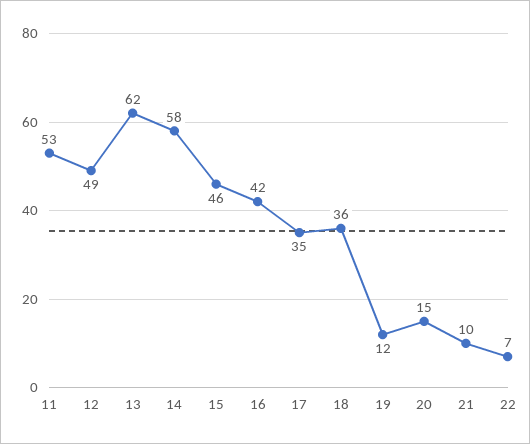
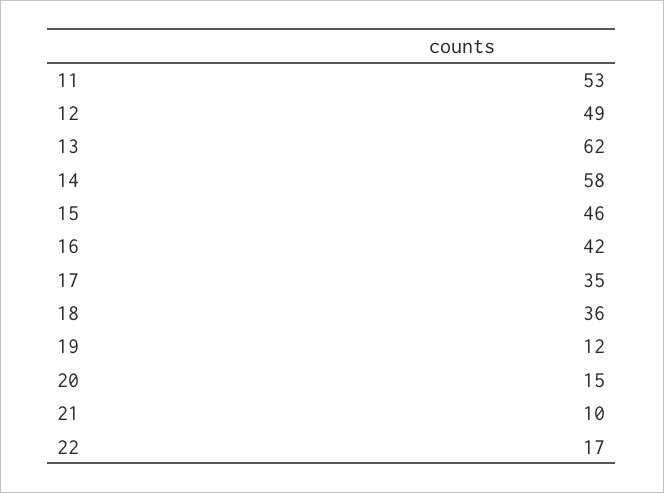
  {
    "11": 53,
    "12": 49,
    "13": 62,
    "14": 58,
    "15": 46,
    "16": 42,
    "17": 35,
    "18": 36,
    "19": 12,
    "20": 15,
    "21": 10,
-   "22": 7
+   "22": 17
  }

